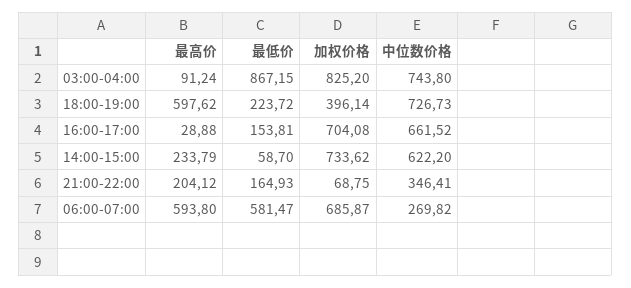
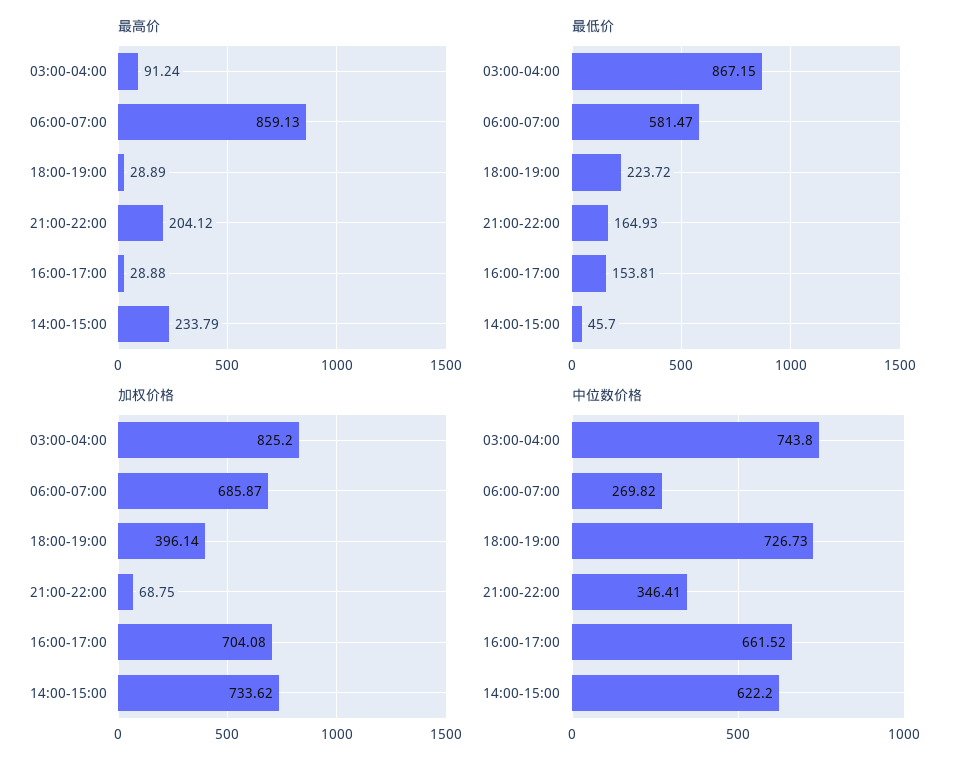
  {
    "最高价": {
      "03:00-04:00": 91.24,
-     "18:00-19:00": 597.62,
+     "18:00-19:00": 28.89,
      "16:00-17:00": 28.88,
      "14:00-15:00": 233.79,
      "21:00-22:00": 204.12,
-     "06:00-07:00": 593.8
+     "06:00-07:00": 859.13
    },
    "最低价": {
      "03:00-04:00": 867.15,
      "18:00-19:00": 223.72,
      "16:00-17:00": 153.81,
-     "14:00-15:00": 58.7,
+     "14:00-15:00": 45.7,
      "21:00-22:00": 164.93,
      "06:00-07:00": 581.47
    },
    "加权价格": {
      "03:00-04:00": 825.2,
      "18:00-19:00": 396.14,
      "16:00-17:00": 704.08,
      "14:00-15:00": 733.62,
      "21:00-22:00": 68.75,
      "06:00-07:00": 685.87
    },
    "中位数价格": {
      "03:00-04:00": 743.8,
      "18:00-19:00": 726.73,
      "16:00-17:00": 661.52,
      "14:00-15:00": 622.2,
      "21:00-22:00": 346.41,
      "06:00-07:00": 269.82
    }
  }

